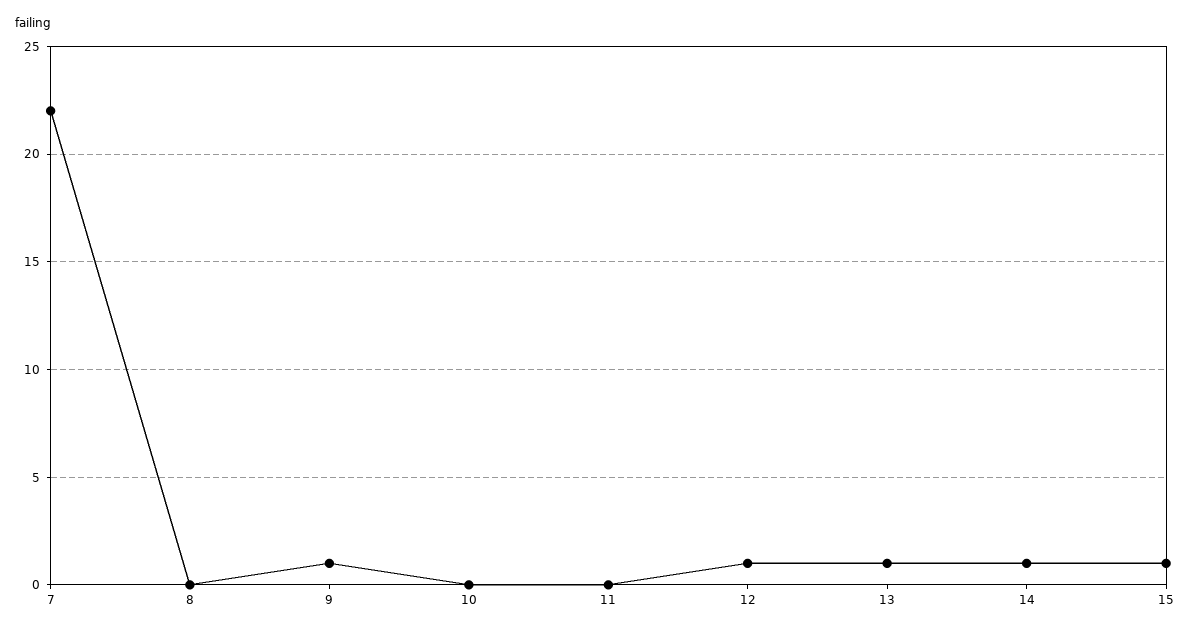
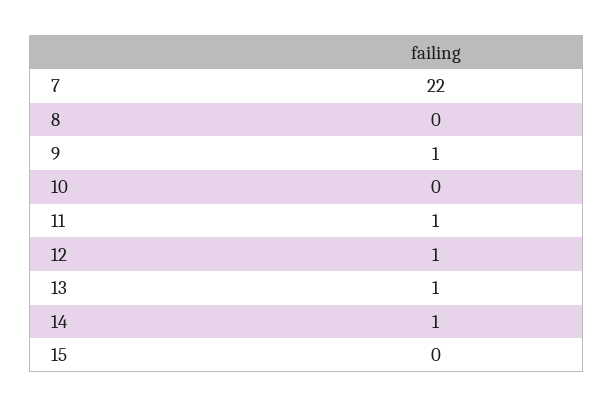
  {
    "7": 22,
    "8": 0,
    "9": 1,
    "10": 0,
-   "11": 0,
+   "11": 1,
    "12": 1,
    "13": 1,
    "14": 1,
-   "15": 1
+   "15": 0
  }

